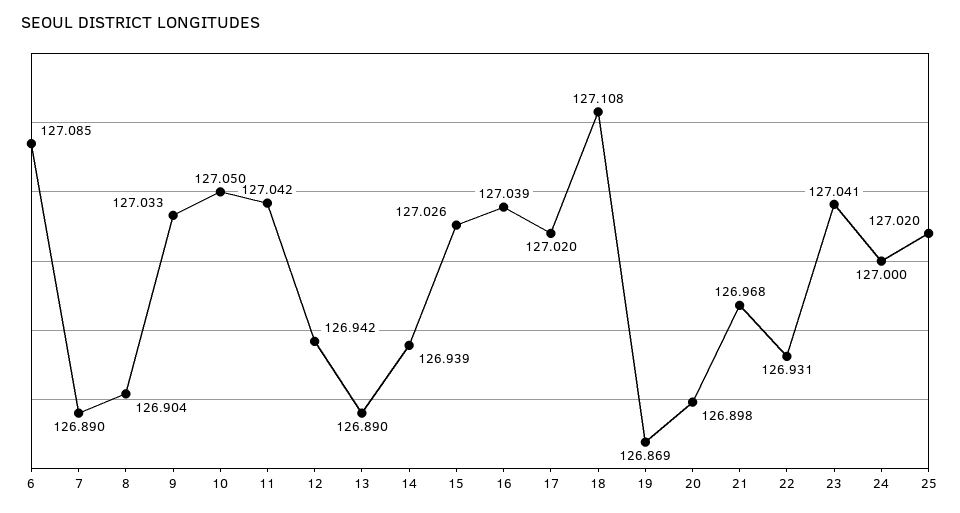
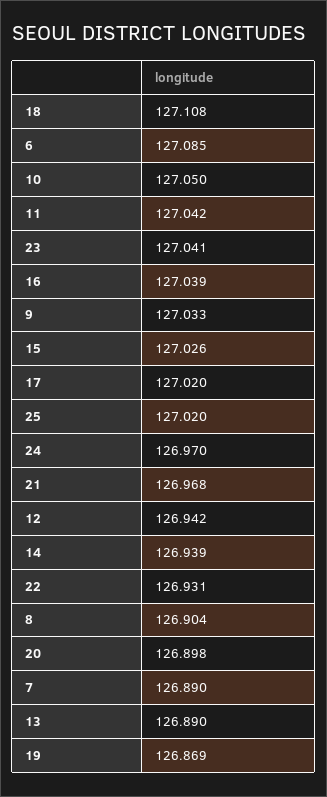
  {
    "6": 127.085,
    "7": 126.89,
    "8": 126.904,
    "9": 127.033,
    "10": 127.05,
    "11": 127.042,
    "12": 126.942,
    "13": 126.89,
    "14": 126.939,
    "15": 127.026,
    "16": 127.039,
    "17": 127.02,
    "18": 127.108,
    "19": 126.869,
    "20": 126.898,
    "21": 126.968,
    "22": 126.931,
    "23": 127.041,
-   "24": 127,
+   "24": 126.97,
    "25": 127.02
  }

